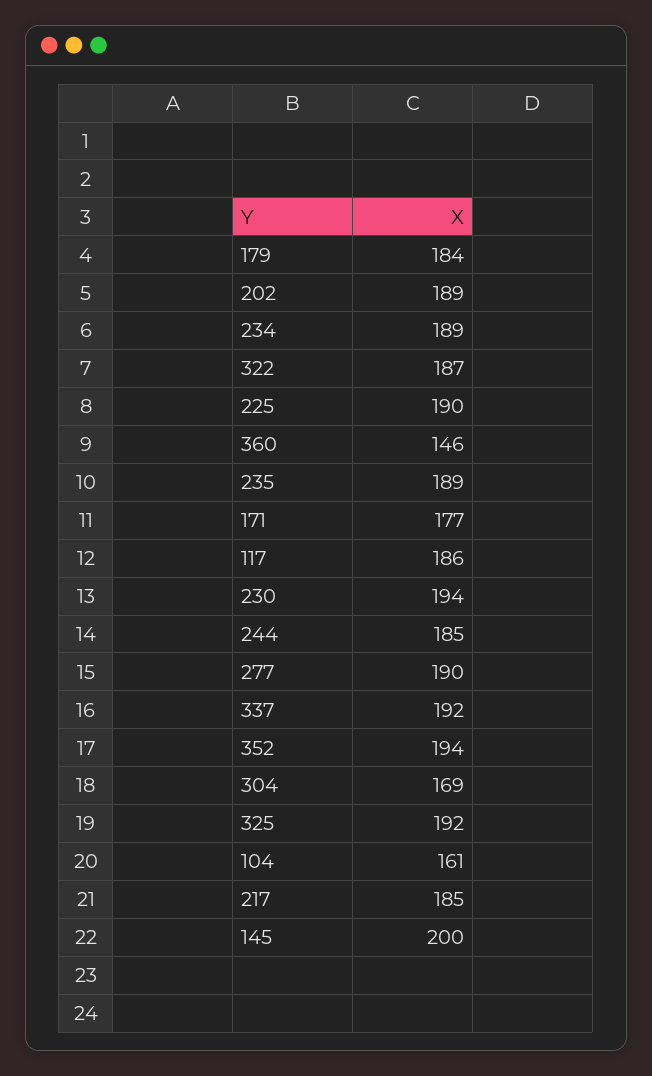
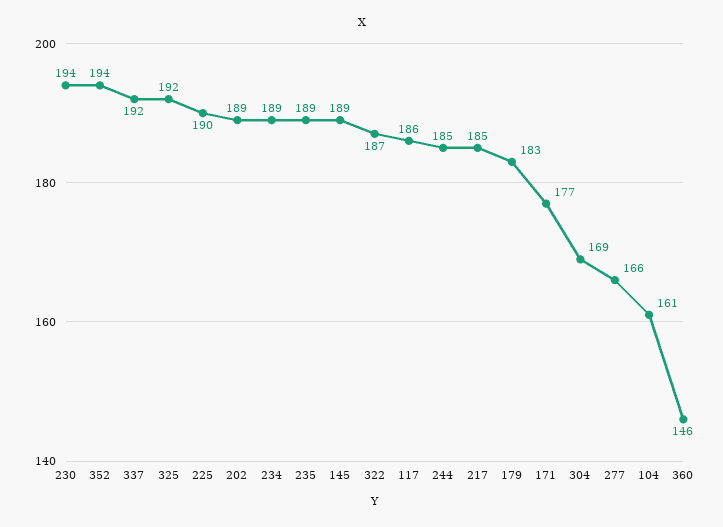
  {
-   "179": 184,
+   "179": 183,
    "202": 189,
    "234": 189,
    "322": 187,
    "225": 190,
    "360": 146,
    "235": 189,
    "171": 177,
    "117": 186,
    "230": 194,
    "244": 185,
-   "277": 190,
+   "277": 166,
    "337": 192,
    "352": 194,
    "304": 169,
    "325": 192,
    "104": 161,
    "217": 185,
-   "145": 200
+   "145": 189
  }

